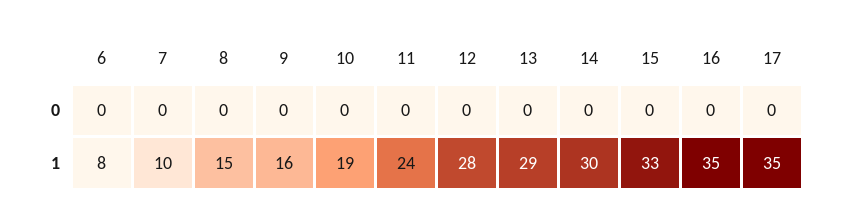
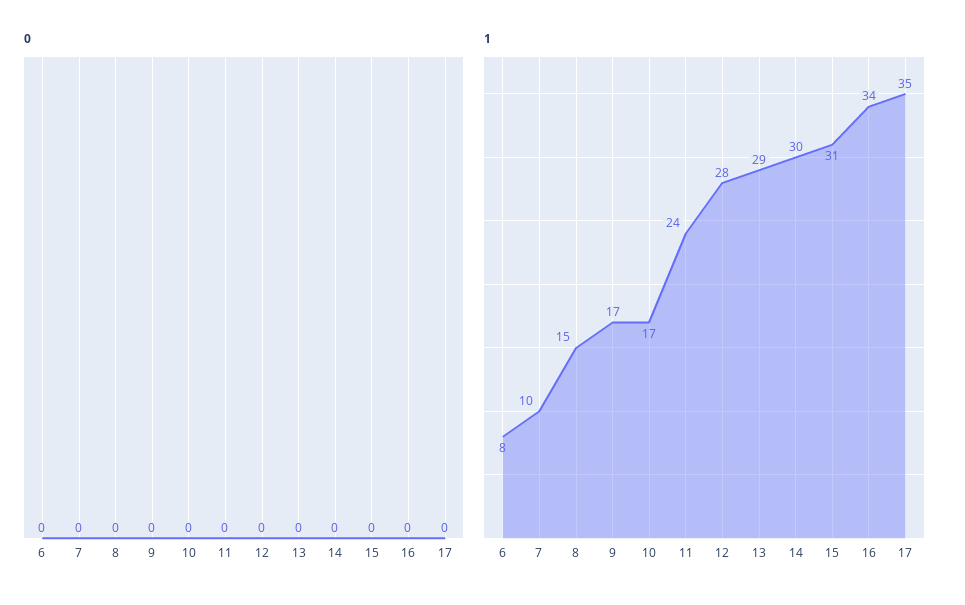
  {
    "0": {
      "6": 0,
      "7": 0,
      "8": 0,
      "9": 0,
      "10": 0,
      "11": 0,
      "12": 0,
      "13": 0,
      "14": 0,
      "15": 0,
      "16": 0,
      "17": 0
    },
    "1": {
      "6": 8,
      "7": 10,
      "8": 15,
-     "9": 16,
+     "9": 17,
-     "10": 19,
+     "10": 17,
      "11": 24,
      "12": 28,
      "13": 29,
      "14": 30,
-     "15": 33,
+     "15": 31,
-     "16": 35,
+     "16": 34,
      "17": 35
    }
  }

